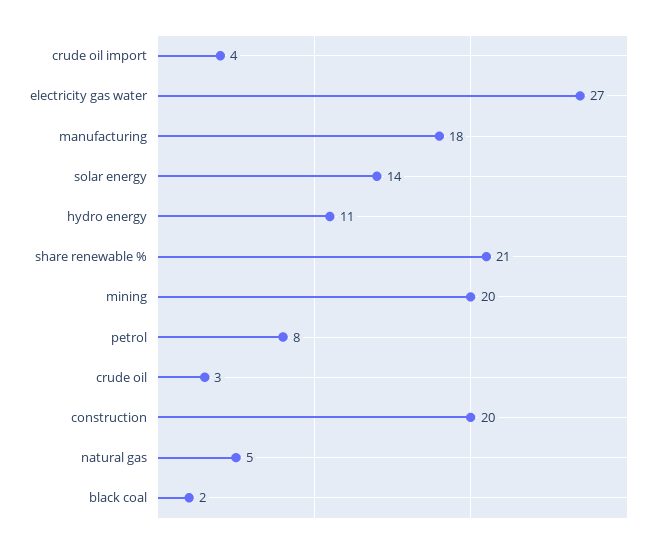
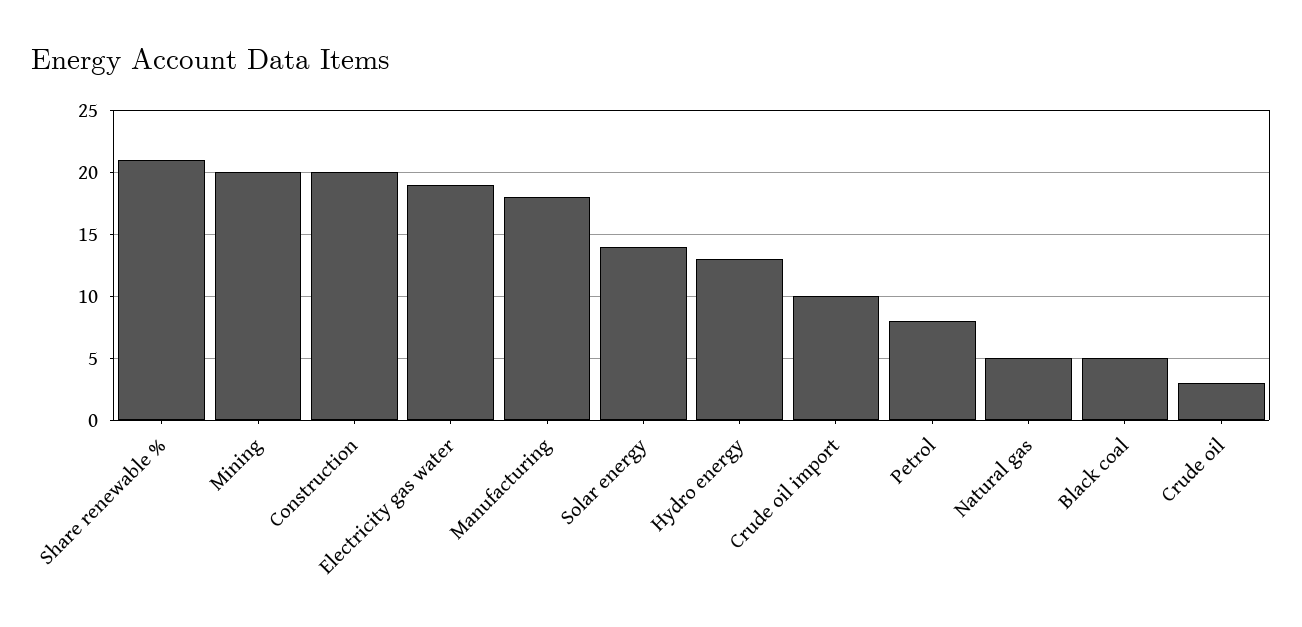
  {
-   "crude oil import": 4,
+   "crude oil import": 10,
-   "electricity gas water": 27,
+   "electricity gas water": 19,
    "manufacturing": 18,
    "solar energy": 14,
-   "hydro energy": 11,
+   "hydro energy": 13,
    "share renewable %": 21,
    "mining": 20,
    "petrol": 8,
    "crude oil": 3,
    "construction": 20,
    "natural gas": 5,
-   "black coal": 2
+   "black coal": 5
  }

